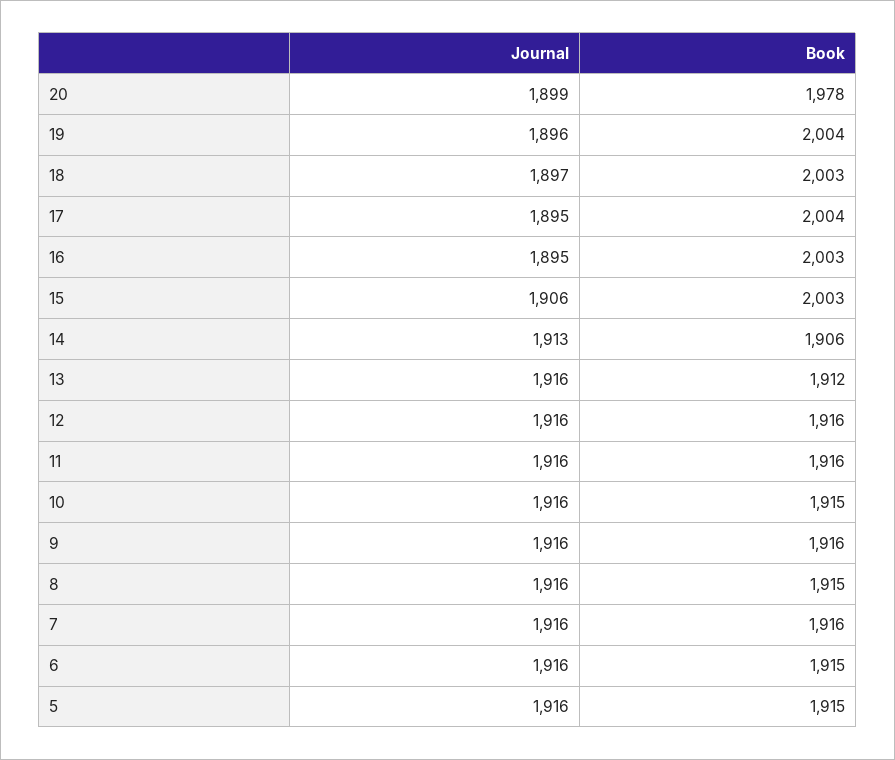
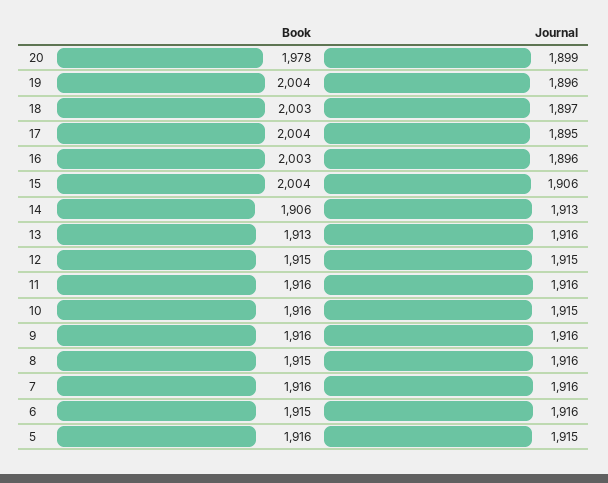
  {
    "Journal": {
      "20": 1899,
      "19": 1896,
      "18": 1897,
      "17": 1895,
-     "16": 1895,
+     "16": 1896,
      "15": 1906,
      "14": 1913,
      "13": 1916,
-     "12": 1916,
+     "12": 1915,
      "11": 1916,
-     "10": 1916,
+     "10": 1915,
      "9": 1916,
      "8": 1916,
      "7": 1916,
      "6": 1916,
-     "5": 1916
+     "5": 1915
    },
    "Book": {
      "20": 1978,
      "19": 2004,
      "18": 2003,
      "17": 2004,
      "16": 2003,
-     "15": 2003,
+     "15": 2004,
      "14": 1906,
-     "13": 1912,
+     "13": 1913,
-     "12": 1916,
+     "12": 1915,
      "11": 1916,
-     "10": 1915,
+     "10": 1916,
      "9": 1916,
      "8": 1915,
      "7": 1916,
      "6": 1915,
-     "5": 1915
+     "5": 1916
    }
  }

